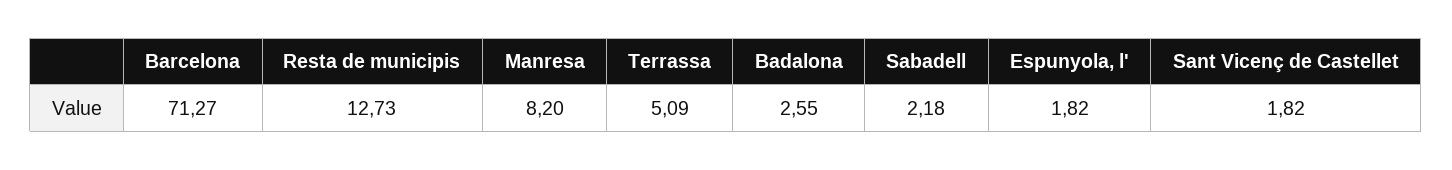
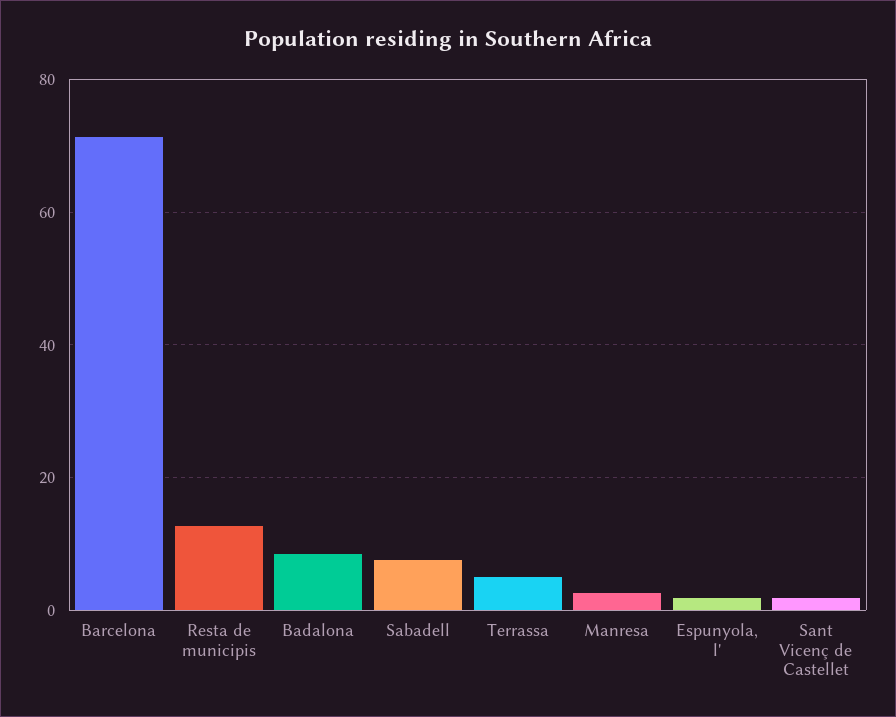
  {
    "Barcelona": 71.27,
    "Resta de municipis": 12.73,
-   "Manresa": 8.2,
+   "Manresa": 2,
    "Terrassa": 5.09,
-   "Badalona": 2.55,
+   "Badalona": 8,
-   "Sabadell": 2.18,
+   "Sabadell": 8,
    "Espunyola, l'": 1.82,
    "Sant Vicenç de Castellet": 1.82
  }

